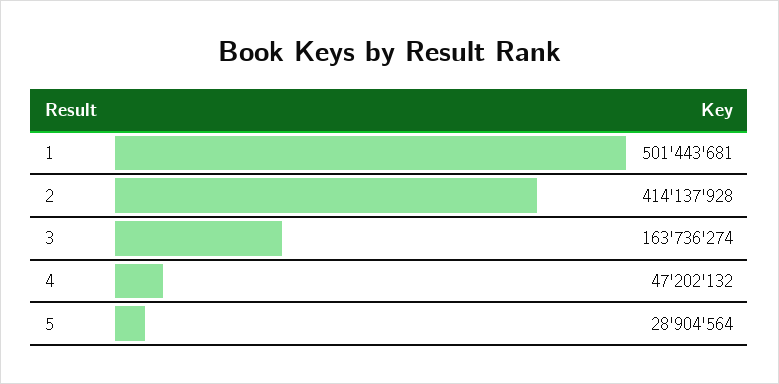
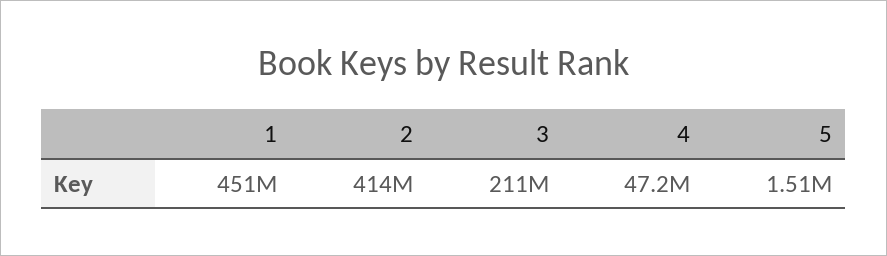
  {
-   "1": 501443681,
+   "1": 451000000,
    "2": 414137928,
-   "3": 163736274,
+   "3": 211000000,
    "4": 47202132,
-   "5": 28904564
+   "5": 1510000
  }

